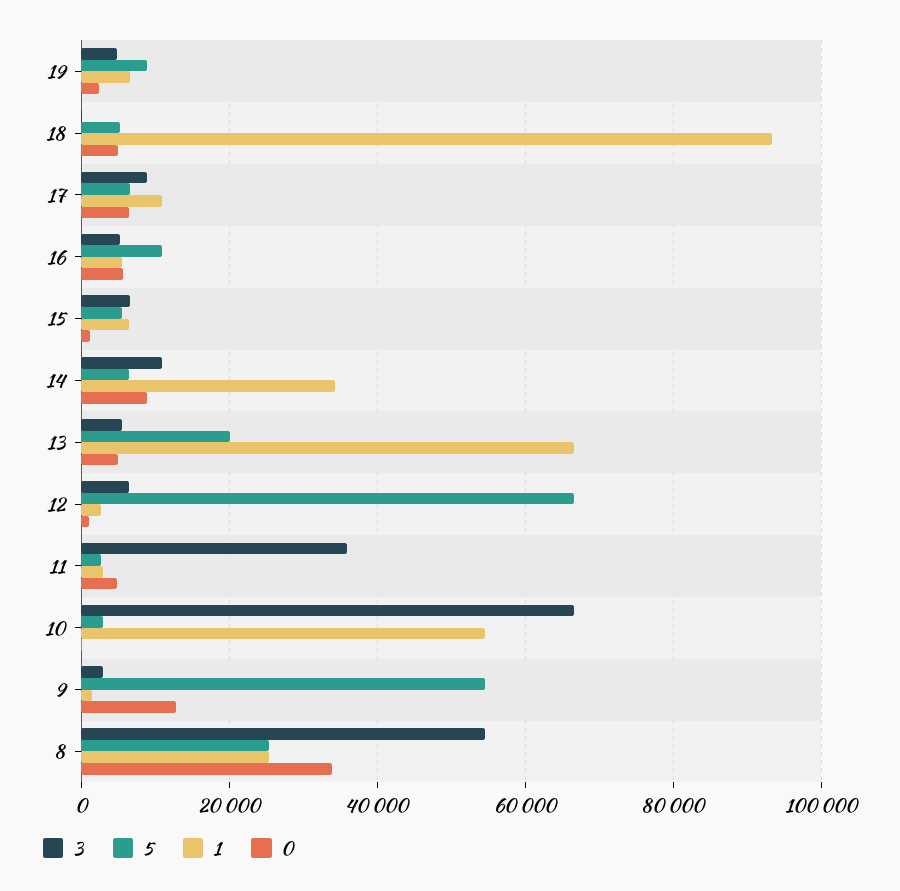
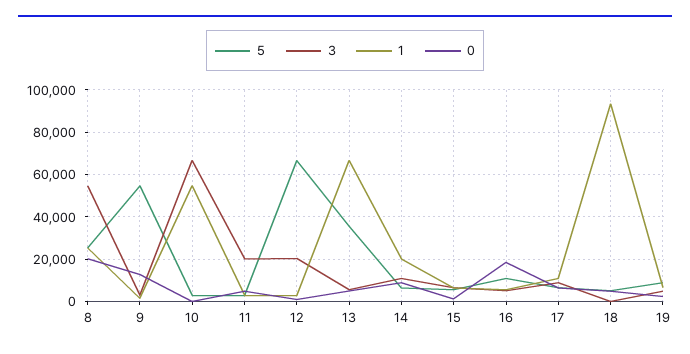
  {
    "3": {
      "19": 4000,
      "18": 0,
      "17": 8000,
      "16": 6000,
      "15": 6000,
      "14": 10000,
      "13": 6000,
-     "12": 6000,
+     "12": 20000,
-     "11": 36000,
+     "11": 20000,
      "10": 66000,
      "9": 2000,
      "8": 54000
    },
    "5": {
      "19": 8000,
      "18": 6000,
      "17": 6000,
      "16": 10000,
      "15": 6000,
      "14": 6000,
-     "13": 20000,
+     "13": 35000,
      "12": 66000,
      "11": 2000,
      "10": 2000,
      "9": 54000,
      "8": 26000
    },
    "1": {
      "19": 6000,
      "18": 94000,
      "17": 10000,
      "16": 6000,
      "15": 6000,
-     "14": 34000,
+     "14": 20000,
      "13": 66000,
      "12": 2000,
      "11": 2000,
      "10": 54000,
      "9": 2000,
      "8": 26000
    },
    "0": {
      "19": 2000,
      "18": 4000,
      "17": 6000,
-     "16": 6000,
+     "16": 20000,
      "15": 2000,
      "14": 8000,
      "13": 4000,
      "12": 2000,
      "11": 4000,
      "10": 0,
      "9": 12000,
-     "8": 34000
+     "8": 20000
    }
  }

